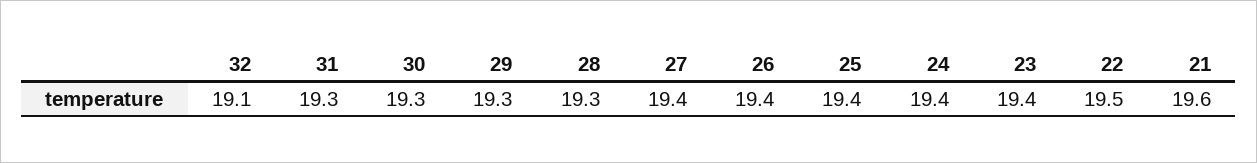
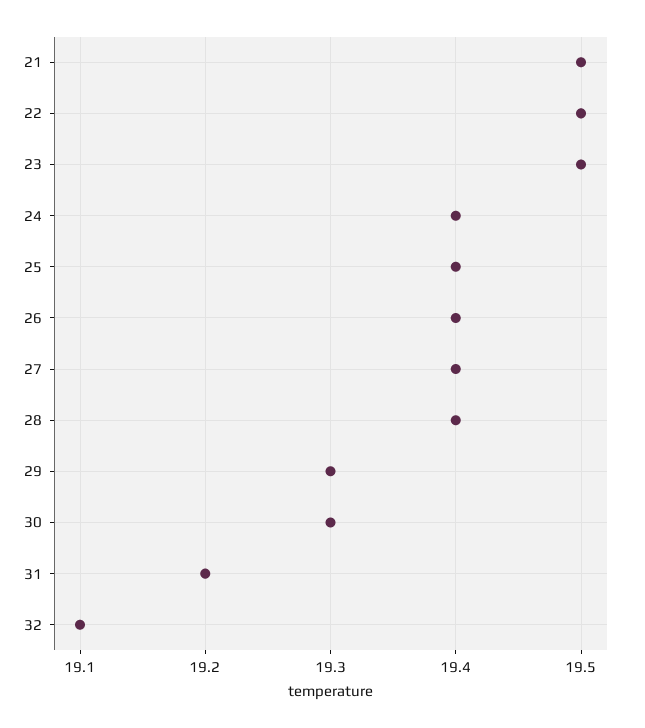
  {
    "32": 19.1,
-   "31": 19.3,
+   "31": 19.2,
    "30": 19.3,
    "29": 19.3,
-   "28": 19.3,
+   "28": 19.4,
    "27": 19.4,
    "26": 19.4,
    "25": 19.4,
    "24": 19.4,
-   "23": 19.4,
+   "23": 19.5,
    "22": 19.5,
-   "21": 19.6
+   "21": 19.5
  }

